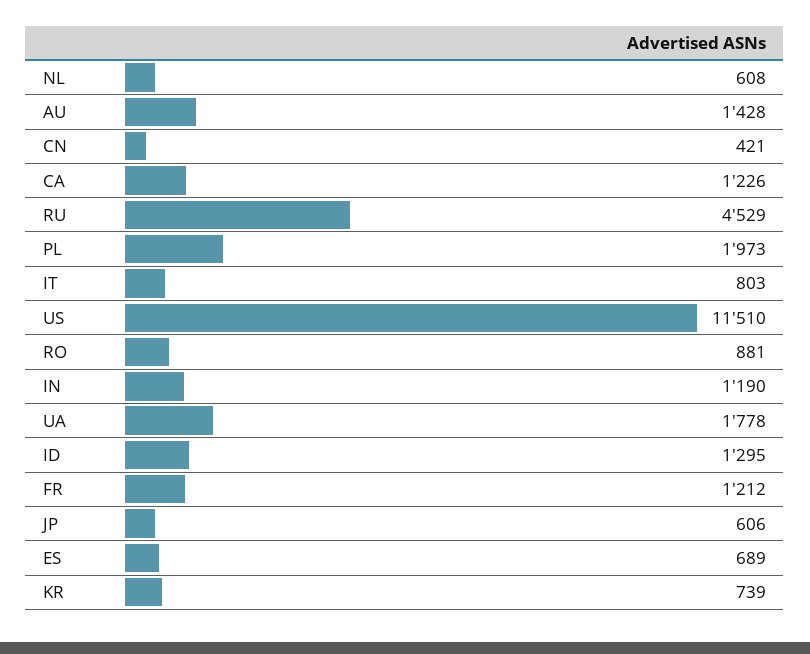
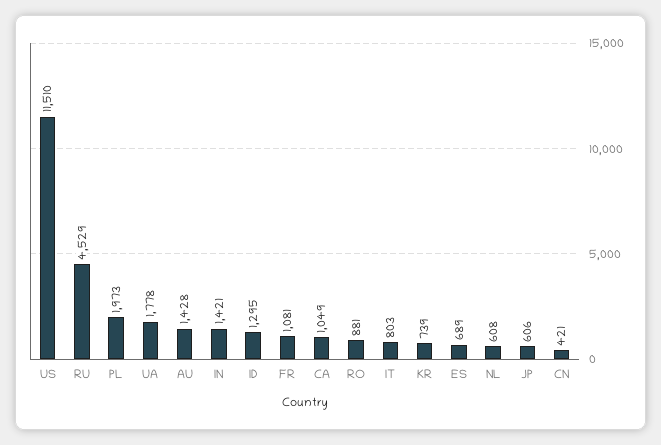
  {
    "NL": 608,
    "AU": 1428,
    "CN": 421,
-   "CA": 1226,
+   "CA": 1049,
    "RU": 4529,
    "PL": 1973,
    "IT": 803,
    "US": 11510,
    "RO": 881,
-   "IN": 1190,
+   "IN": 1421,
    "UA": 1778,
    "ID": 1295,
-   "FR": 1212,
+   "FR": 1081,
    "JP": 606,
    "ES": 689,
    "KR": 739
  }

